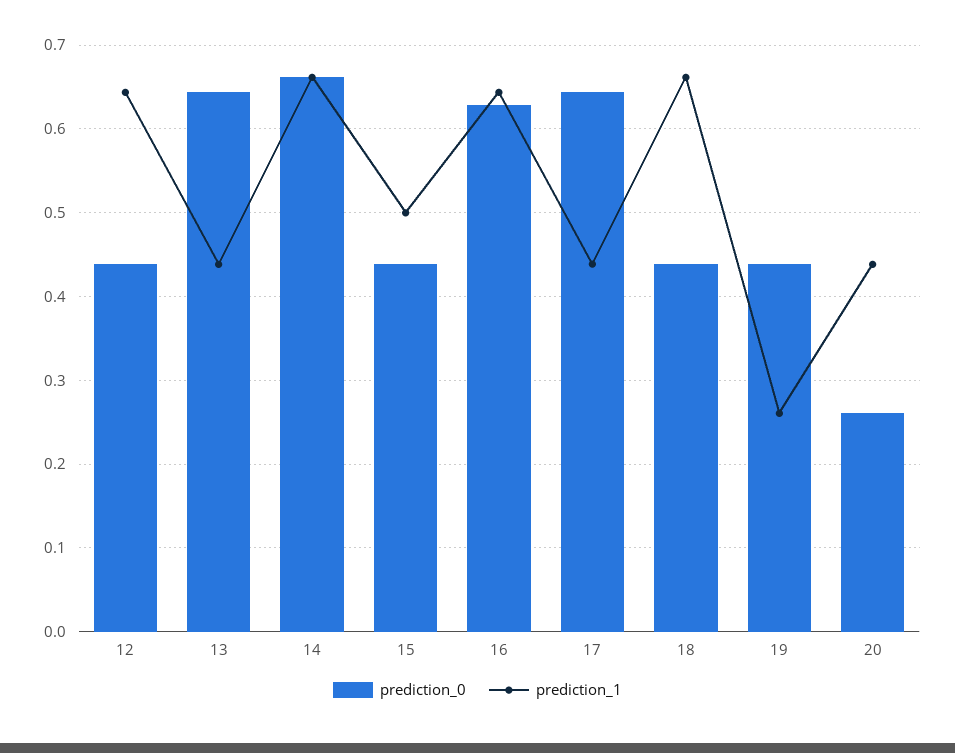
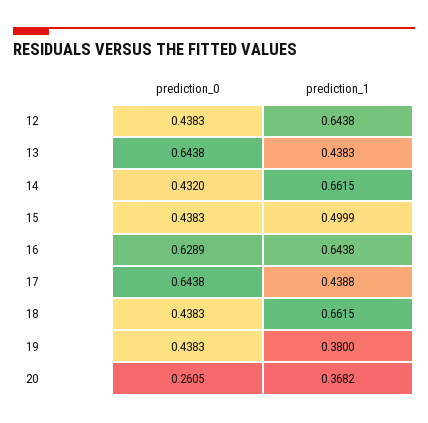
  {
    "prediction_0": {
      "12": 0.4383,
      "13": 0.6438,
-     "14": 0.66,
+     "14": 0.432,
      "15": 0.4383,
      "16": 0.6289,
      "17": 0.6438,
      "18": 0.4383,
      "19": 0.4383,
      "20": 0.2605
    },
    "prediction_1": {
      "12": 0.6438,
      "13": 0.4383,
      "14": 0.6615,
      "15": 0.4999,
      "16": 0.6438,
      "17": 0.4388,
      "18": 0.6615,
-     "19": 0.26,
+     "19": 0.38,
-     "20": 0.44
+     "20": 0.3682
    }
  }

